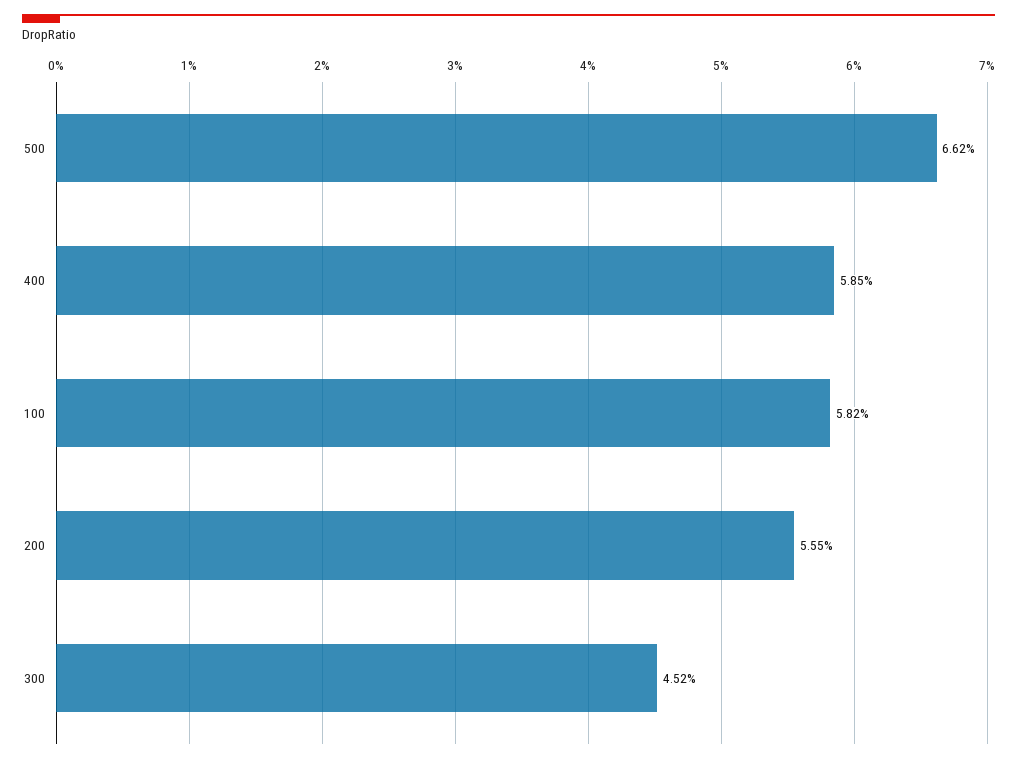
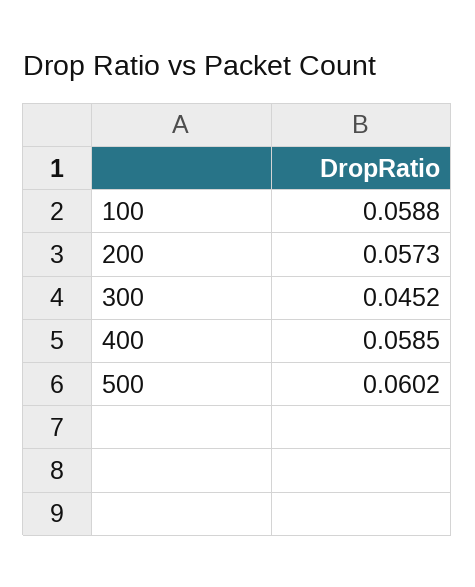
  {
-   "500": 0.0662,
+   "500": 0.0602,
    "400": 0.0585,
-   "100": 0.0582,
+   "100": 0.0588,
-   "200": 0.0555,
+   "200": 0.0573,
    "300": 0.0452
  }

